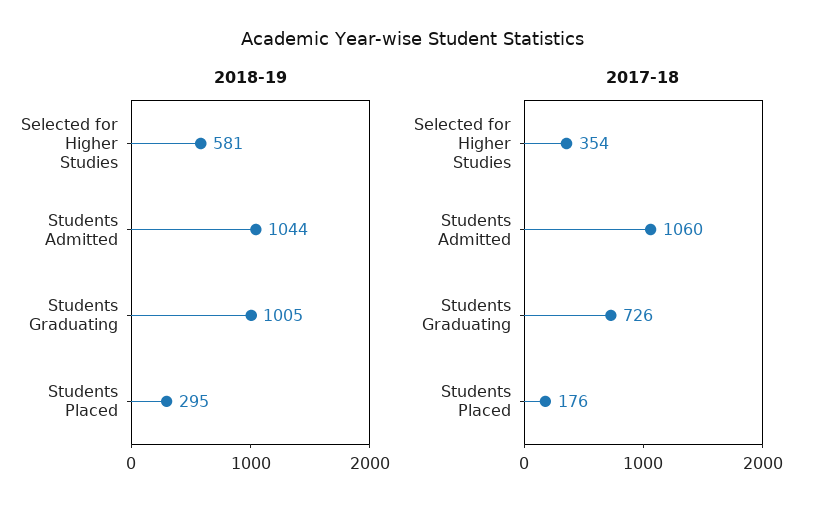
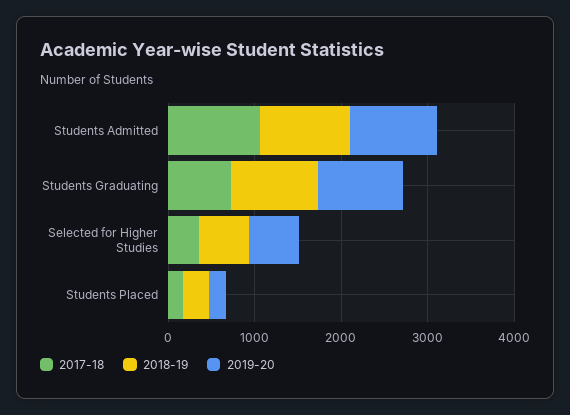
  {
    "2018-19": {
      "Selected for Higher Studies": 581,
      "Students Admitted": 1044,
      "Students Graduating": 1005,
      "Students Placed": 295
    },
    "2017-18": {
      "Selected for Higher Studies": 354,
      "Students Admitted": 1060,
      "Students Graduating": 726,
      "Students Placed": 176
-   }
+   },
+   "2019-20": {
+     "Students Admitted": 1000,
+     "Students Graduating": 1000,
+     "Selected for Higher Studies": 600,
+     "Students Placed": 200
+   }
  }

